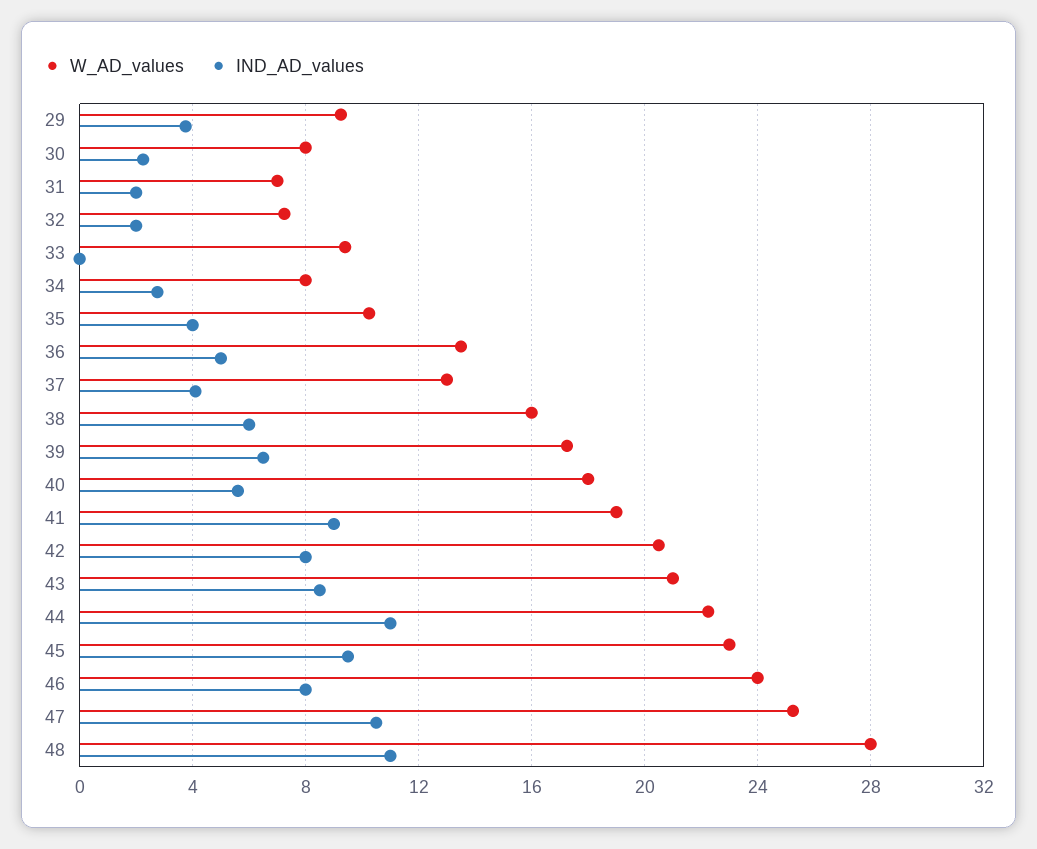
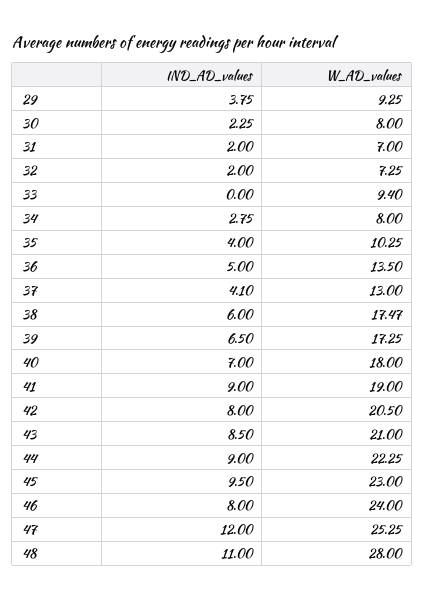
  {
    "W_AD_values": {
      "29": 9.25,
      "30": 8,
      "31": 7,
      "32": 7.25,
      "33": 9.4,
      "34": 8,
      "35": 10.25,
      "36": 13.5,
      "37": 13,
-     "38": 16,
+     "38": 17.47,
      "39": 17.25,
      "40": 18,
      "41": 19,
      "42": 20.5,
      "43": 21,
      "44": 22.25,
      "45": 23,
      "46": 24,
      "47": 25.25,
      "48": 28
    },
    "IND_AD_values": {
      "29": 3.75,
      "30": 2.25,
      "31": 2,
      "32": 2,
      "33": 0,
      "34": 2.75,
      "35": 4,
      "36": 5,
      "37": 4.1,
      "38": 6,
      "39": 6.5,
-     "40": 5.5,
+     "40": 7,
      "41": 9,
      "42": 8,
      "43": 8.5,
-     "44": 11,
+     "44": 9,
      "45": 9.5,
      "46": 8,
-     "47": 10.5,
+     "47": 12,
      "48": 11
    }
  }

